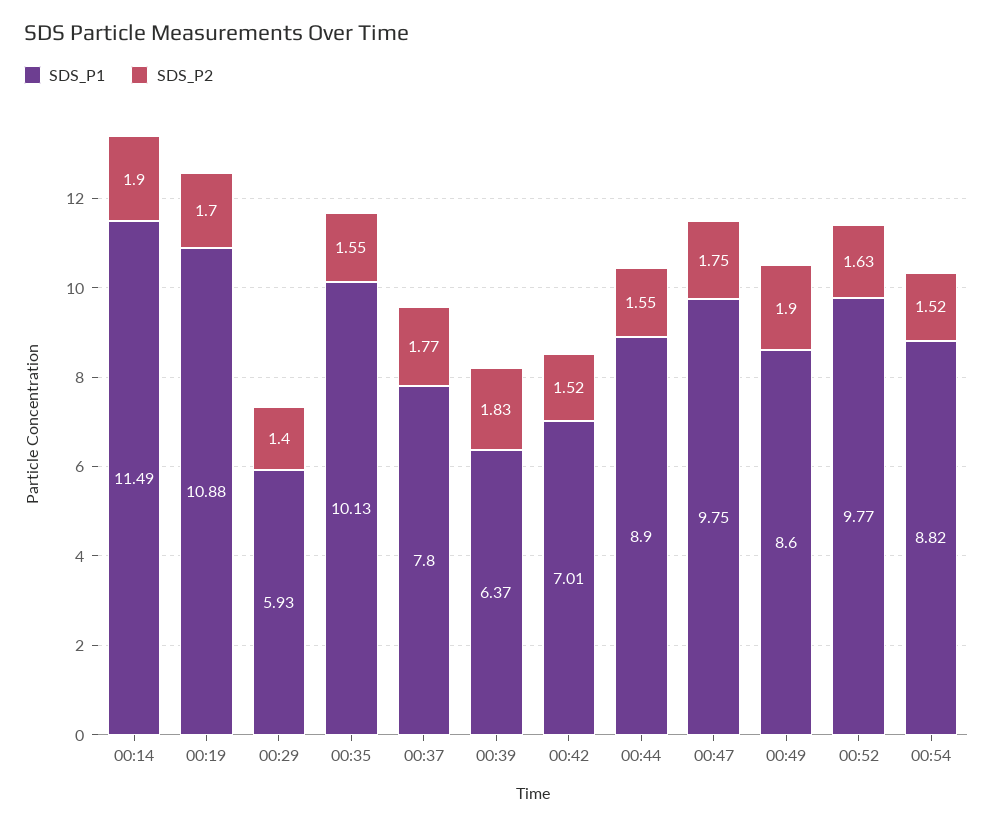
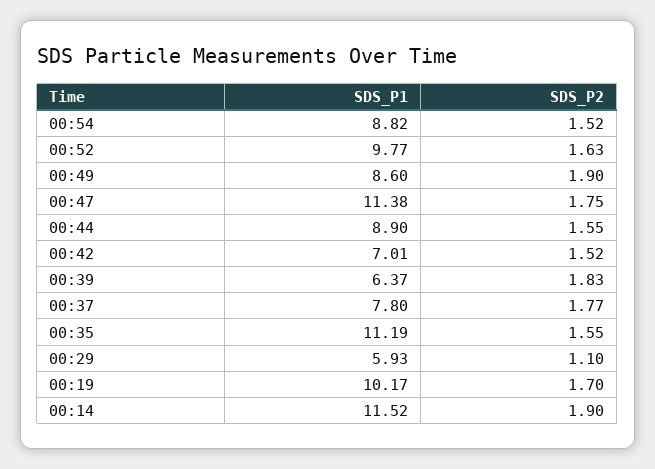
  {
    "SDS_P1": {
-     "00:14": 11.49,
+     "00:14": 11.52,
-     "00:19": 10.88,
+     "00:19": 10.17,
      "00:29": 5.93,
-     "00:35": 10.13,
+     "00:35": 11.19,
      "00:37": 7.8,
      "00:39": 6.37,
      "00:42": 7.01,
      "00:44": 8.9,
-     "00:47": 9.75,
+     "00:47": 11.38,
      "00:49": 8.6,
      "00:52": 9.77,
      "00:54": 8.82
    },
    "SDS_P2": {
      "00:14": 1.9,
      "00:19": 1.7,
-     "00:29": 1.4,
+     "00:29": 1.1,
      "00:35": 1.55,
      "00:37": 1.77,
      "00:39": 1.83,
      "00:42": 1.52,
      "00:44": 1.55,
      "00:47": 1.75,
      "00:49": 1.9,
      "00:52": 1.63,
      "00:54": 1.52
    }
  }

